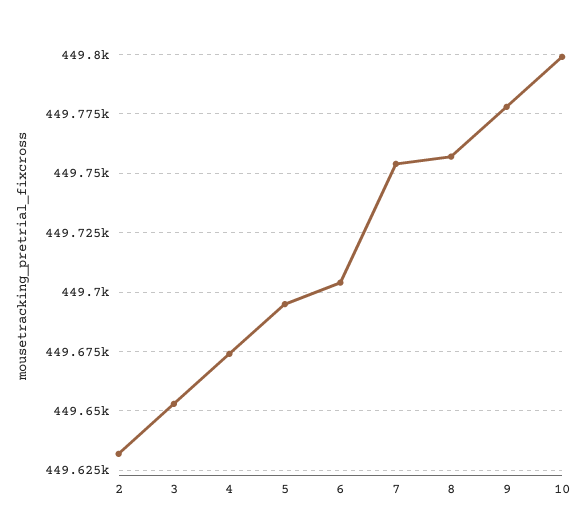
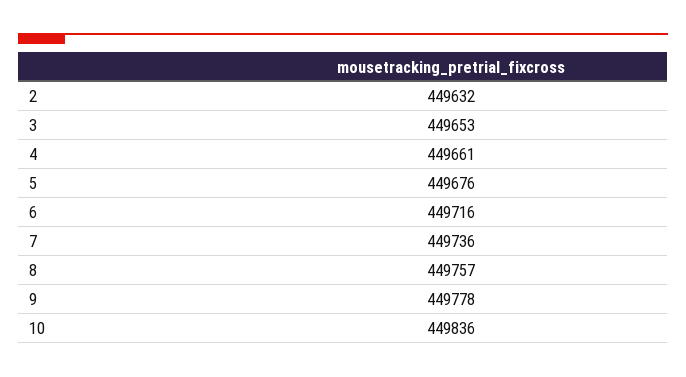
  {
    "2": 449632,
    "3": 449653,
-   "4": 449675,
+   "4": 449661,
-   "5": 449695,
+   "5": 449676,
-   "6": 449705,
+   "6": 449716,
-   "7": 449755,
+   "7": 449736,
    "8": 449757,
    "9": 449778,
-   "10": 449800
+   "10": 449836
  }

